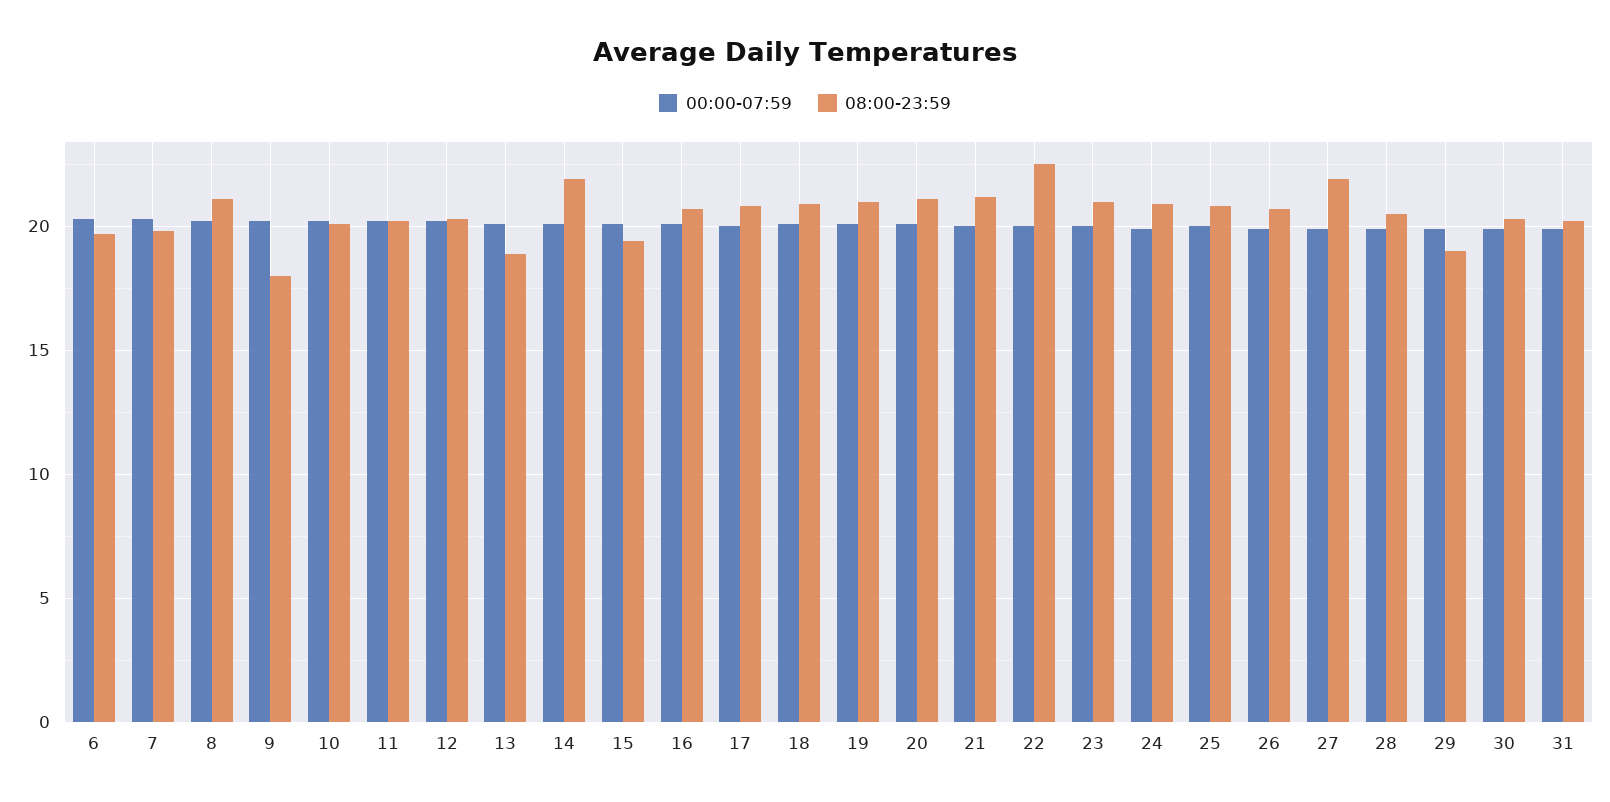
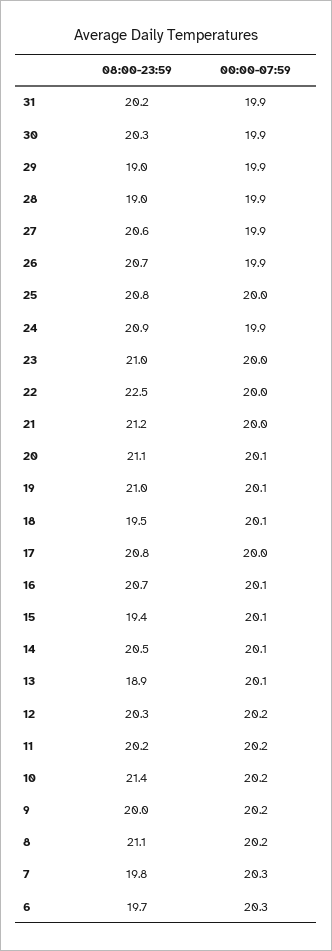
  {
    "00:00-07:59": {
      "6": 20.3,
      "7": 20.3,
      "8": 20.2,
      "9": 20.2,
      "10": 20.2,
      "11": 20.2,
      "12": 20.2,
      "13": 20.1,
      "14": 20.1,
      "15": 20.1,
      "16": 20.1,
      "17": 20,
      "18": 20.1,
      "19": 20.1,
      "20": 20.1,
      "21": 20,
      "22": 20,
      "23": 20,
      "24": 19.9,
      "25": 20,
      "26": 19.9,
      "27": 19.9,
      "28": 19.9,
      "29": 19.9,
      "30": 19.9,
      "31": 19.9
    },
    "08:00-23:59": {
      "6": 19.7,
      "7": 19.8,
      "8": 21.1,
-     "9": 18,
+     "9": 20,
-     "10": 20,
+     "10": 21.4,
      "11": 20.2,
      "12": 20.3,
      "13": 18.9,
-     "14": 22,
+     "14": 20.5,
      "15": 19.4,
      "16": 20.7,
      "17": 20.8,
-     "18": 21,
+     "18": 19.5,
      "19": 21,
      "20": 21.1,
      "21": 21.2,
      "22": 22.5,
      "23": 21,
      "24": 20.9,
      "25": 20.8,
      "26": 20.7,
-     "27": 22,
+     "27": 20.6,
-     "28": 20.5,
+     "28": 19,
      "29": 19,
      "30": 20.3,
      "31": 20.2
    }
  }

